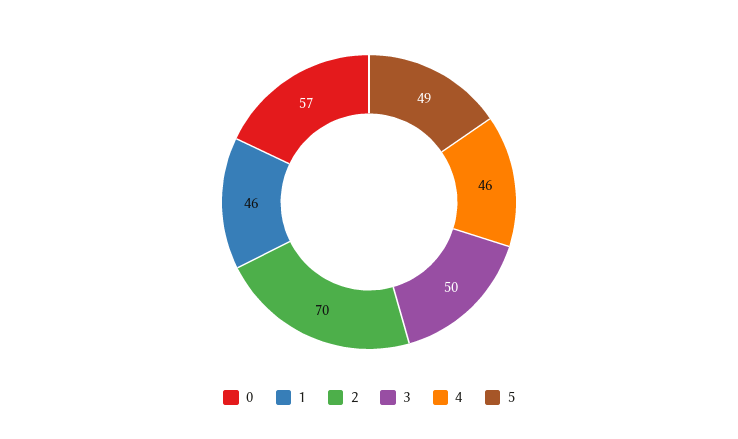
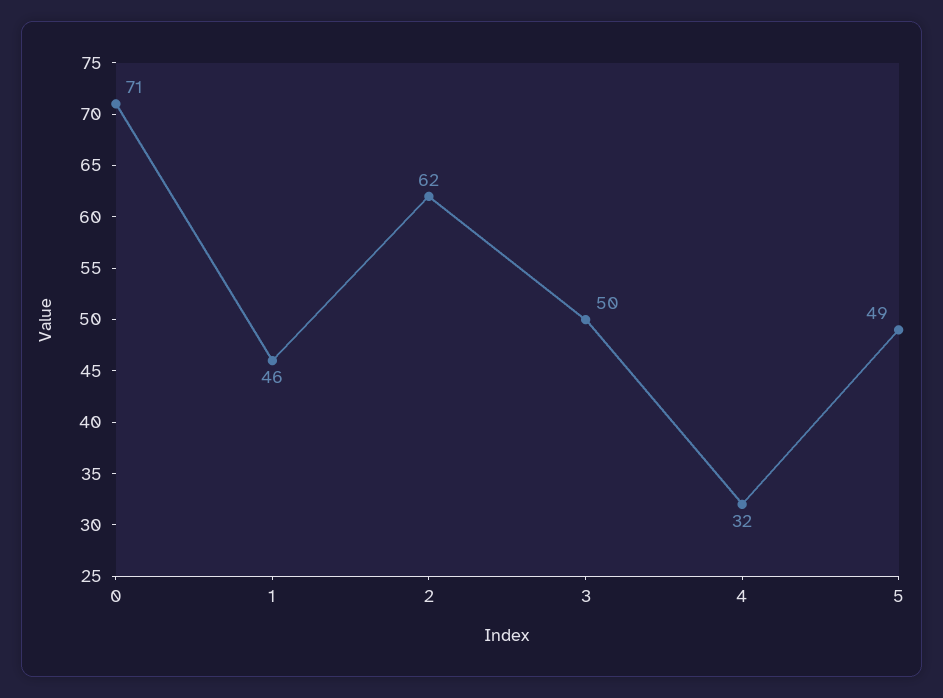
  {
-   "0": 57,
+   "0": 71,
    "1": 46,
-   "2": 70,
+   "2": 62,
    "3": 50,
-   "4": 46,
+   "4": 32,
    "5": 49
  }

